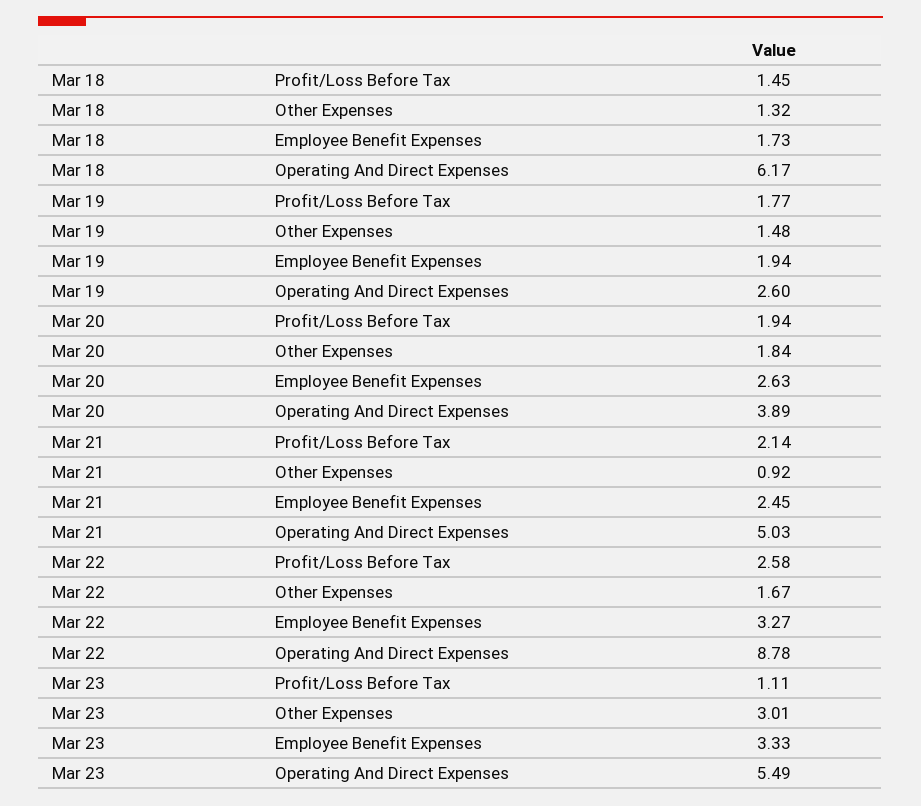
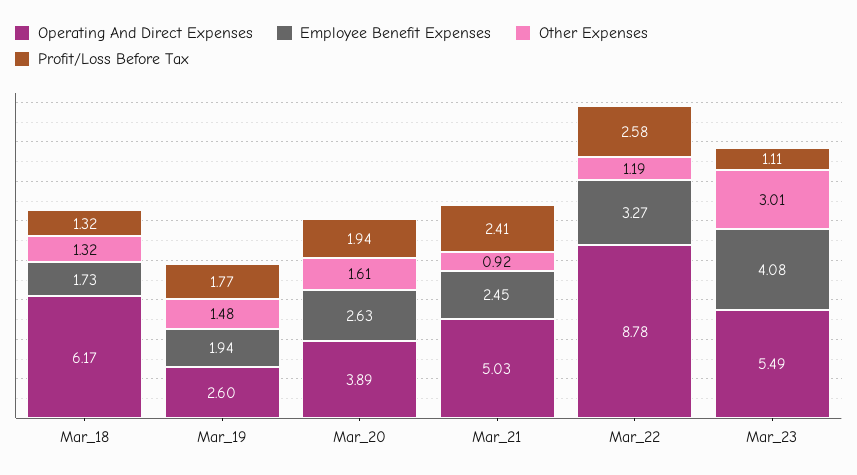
  {
    "Profit/Loss Before Tax": {
-     "Mar 18": 1.45,
+     "Mar 18": 1.32,
      "Mar 19": 1.77,
      "Mar 20": 1.94,
-     "Mar 21": 2.14,
+     "Mar 21": 2.41,
      "Mar 22": 2.58,
      "Mar 23": 1.11
    },
    "Other Expenses": {
      "Mar 18": 1.32,
      "Mar 19": 1.48,
-     "Mar 20": 1.84,
+     "Mar 20": 1.61,
      "Mar 21": 0.92,
-     "Mar 22": 1.67,
+     "Mar 22": 1.19,
      "Mar 23": 3.01
    },
    "Employee Benefit Expenses": {
      "Mar 18": 1.73,
      "Mar 19": 1.94,
      "Mar 20": 2.63,
      "Mar 21": 2.45,
      "Mar 22": 3.27,
-     "Mar 23": 3.33
+     "Mar 23": 4.08
    },
    "Operating And Direct Expenses": {
      "Mar 18": 6.17,
      "Mar 19": 2.6,
      "Mar 20": 3.89,
      "Mar 21": 5.03,
      "Mar 22": 8.78,
      "Mar 23": 5.49
    }
  }

